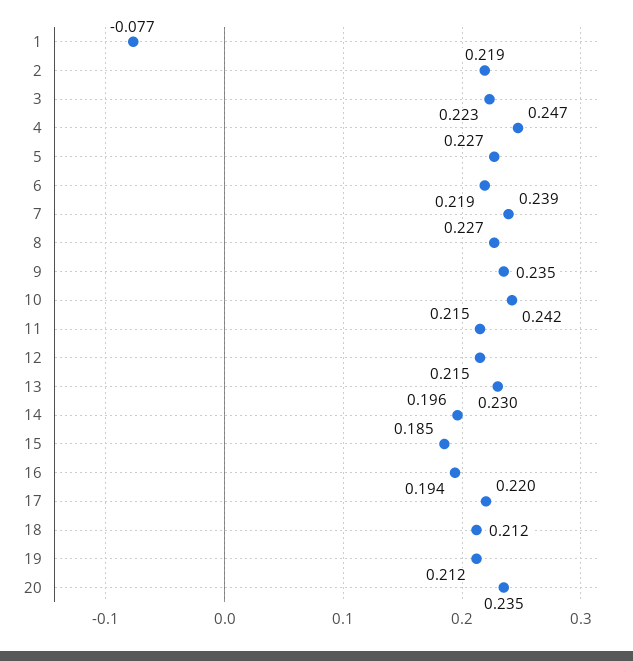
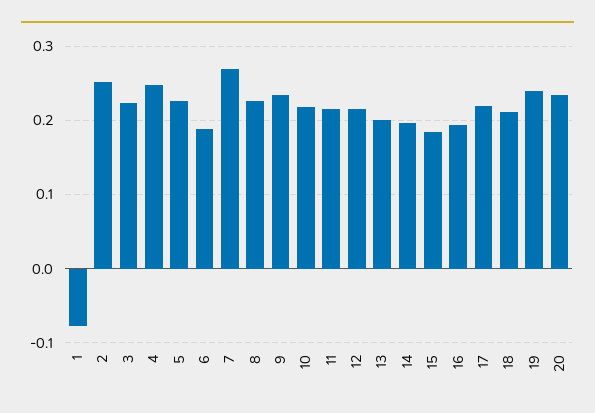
  {
    "1": -0.077,
-   "2": 0.219,
+   "2": 0.25,
    "3": 0.223,
    "4": 0.247,
    "5": 0.227,
-   "6": 0.219,
+   "6": 0.19,
-   "7": 0.239,
+   "7": 0.27,
    "8": 0.227,
    "9": 0.235,
-   "10": 0.242,
+   "10": 0.22,
    "11": 0.215,
    "12": 0.215,
-   "13": 0.23,
+   "13": 0.2,
    "14": 0.196,
    "15": 0.185,
    "16": 0.194,
    "17": 0.22,
    "18": 0.212,
-   "19": 0.212,
+   "19": 0.24,
    "20": 0.235
  }

